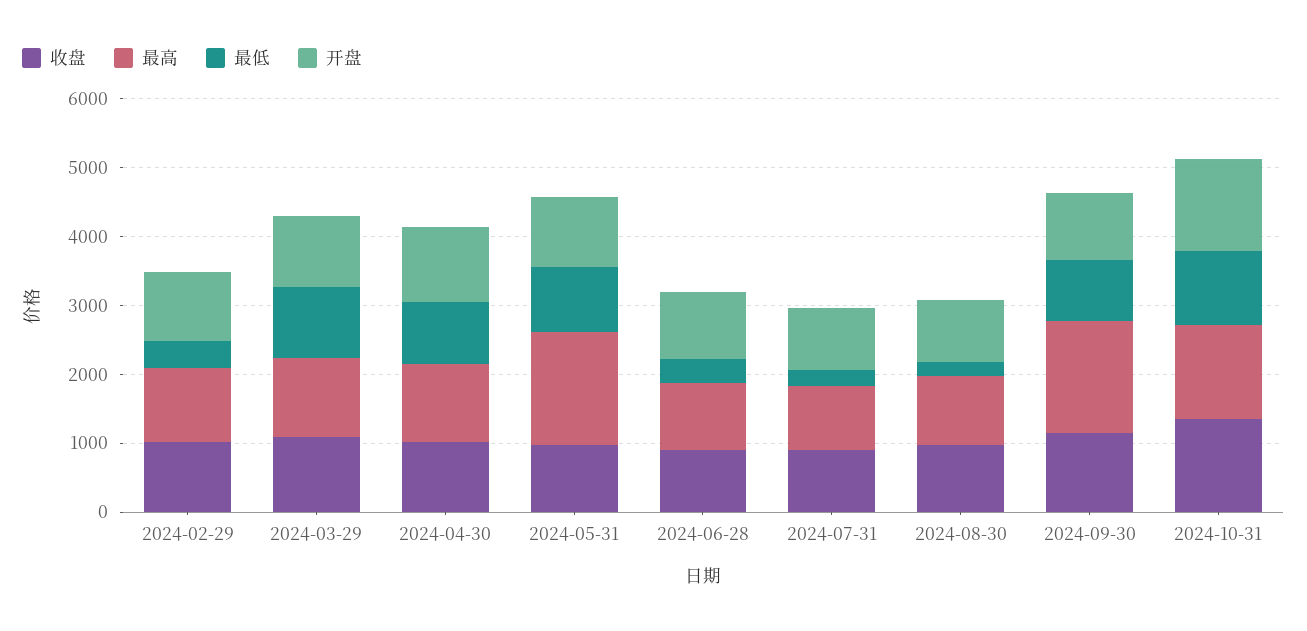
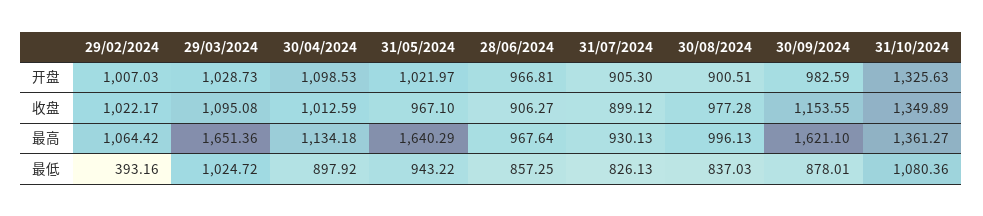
  {
    "收盘": {
      "2024-02-29": 1022.17,
      "2024-03-29": 1095.08,
      "2024-04-30": 1012.59,
      "2024-05-31": 967.1,
      "2024-06-28": 906.27,
      "2024-07-31": 899.12,
      "2024-08-30": 977.28,
      "2024-09-30": 1153.55,
      "2024-10-31": 1349.89
    },
    "最高": {
      "2024-02-29": 1064.42,
-     "2024-03-29": 1200,
+     "2024-03-29": 1651.36,
      "2024-04-30": 1134.18,
      "2024-05-31": 1640.29,
      "2024-06-28": 967.64,
      "2024-07-31": 930.13,
      "2024-08-30": 996.13,
      "2024-09-30": 1621.1,
      "2024-10-31": 1361.27
    },
    "最低": {
      "2024-02-29": 393.16,
      "2024-03-29": 1024.72,
      "2024-04-30": 897.92,
      "2024-05-31": 943.22,
-     "2024-06-28": 400,
+     "2024-06-28": 857.25,
-     "2024-07-31": 200,
+     "2024-07-31": 826.13,
-     "2024-08-30": 200,
+     "2024-08-30": 837.03,
      "2024-09-30": 878.01,
      "2024-10-31": 1080.36
    },
    "开盘": {
      "2024-02-29": 1007.03,
      "2024-03-29": 1028.73,
      "2024-04-30": 1098.53,
      "2024-05-31": 1021.97,
      "2024-06-28": 966.81,
      "2024-07-31": 905.3,
      "2024-08-30": 900.51,
      "2024-09-30": 982.59,
      "2024-10-31": 1325.63
    }
  }

